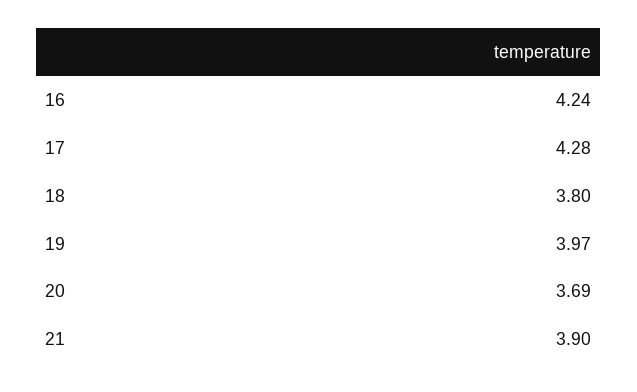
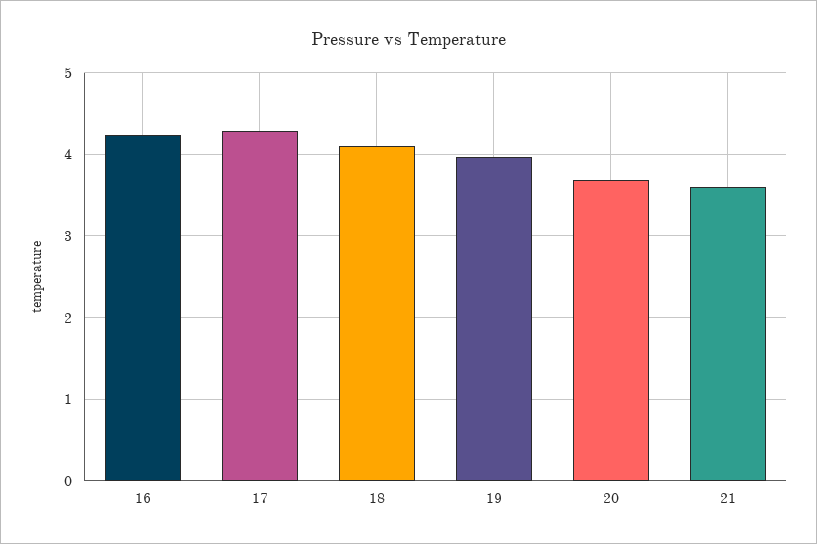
  {
    "16": 4.24,
    "17": 4.28,
-   "18": 3.8,
+   "18": 4.1,
    "19": 3.97,
    "20": 3.69,
-   "21": 3.9
+   "21": 3.6
  }

